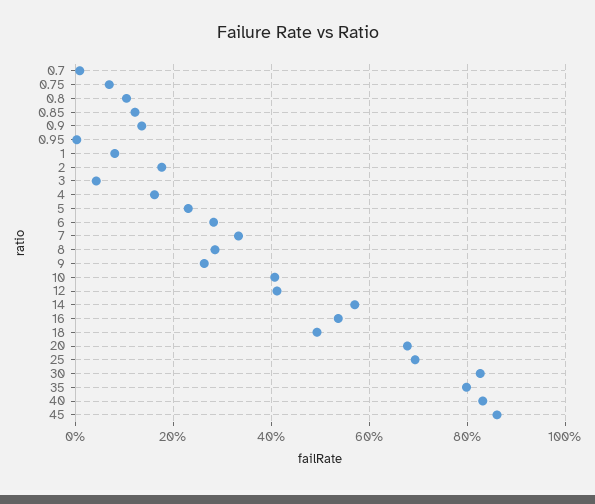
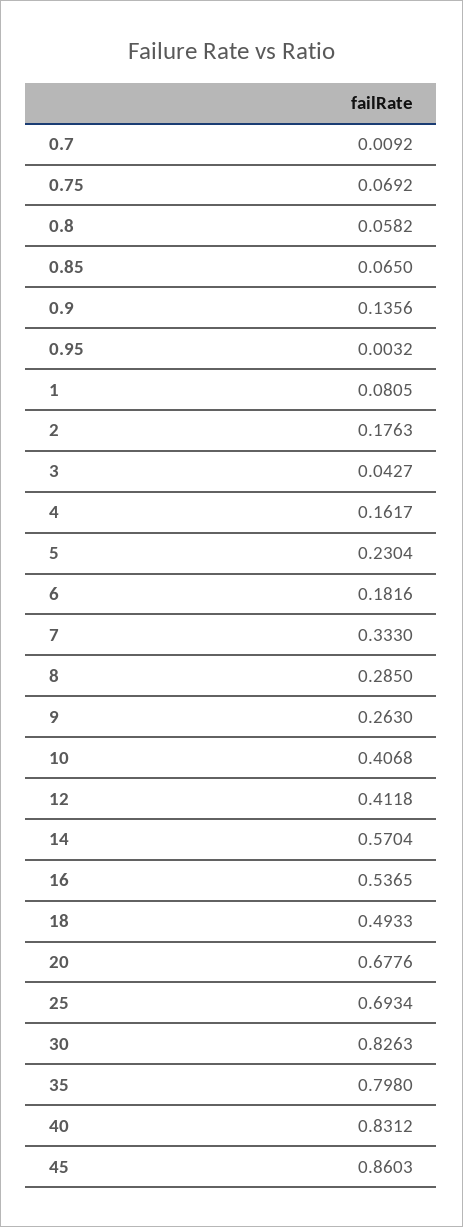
  {
    "0.7": 0.0092,
    "0.75": 0.0692,
-   "0.8": 0.1,
+   "0.8": 0.0582,
-   "0.85": 0.12,
+   "0.85": 0.065,
    "0.9": 0.1356,
    "0.95": 0.0032,
    "1": 0.0805,
    "2": 0.1763,
    "3": 0.0427,
    "4": 0.1617,
    "5": 0.2304,
-   "6": 0.28,
+   "6": 0.1816,
    "7": 0.333,
    "8": 0.285,
    "9": 0.263,
    "10": 0.4068,
    "12": 0.4118,
    "14": 0.5704,
    "16": 0.5365,
    "18": 0.4933,
    "20": 0.6776,
    "25": 0.6934,
    "30": 0.8263,
    "35": 0.798,
    "40": 0.8312,
    "45": 0.8603
  }

